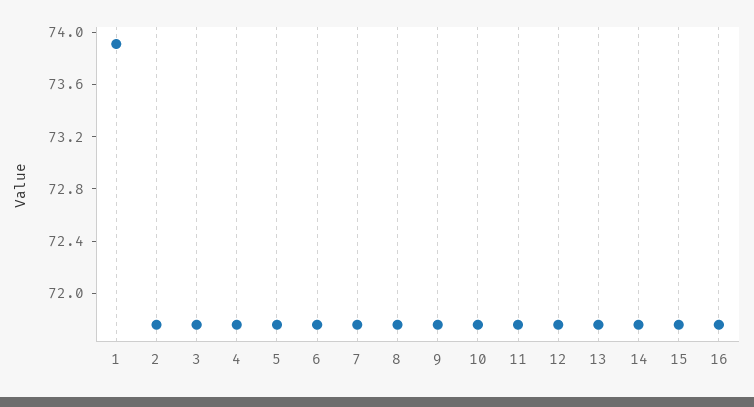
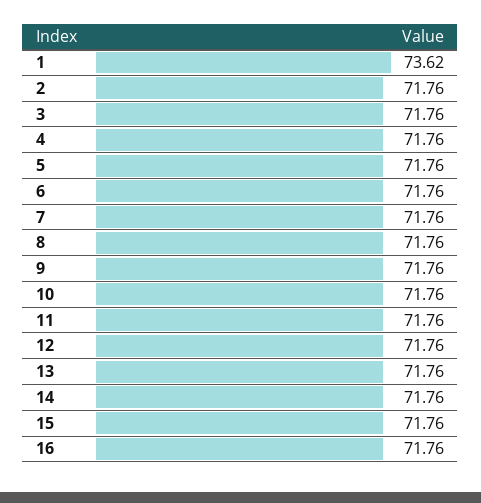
  {
-   "1": 73.9,
+   "1": 73.62,
    "2": 71.76,
    "3": 71.76,
    "4": 71.76,
    "5": 71.76,
    "6": 71.76,
    "7": 71.76,
    "8": 71.76,
    "9": 71.76,
    "10": 71.76,
    "11": 71.76,
    "12": 71.76,
    "13": 71.76,
    "14": 71.76,
    "15": 71.76,
    "16": 71.76
  }

